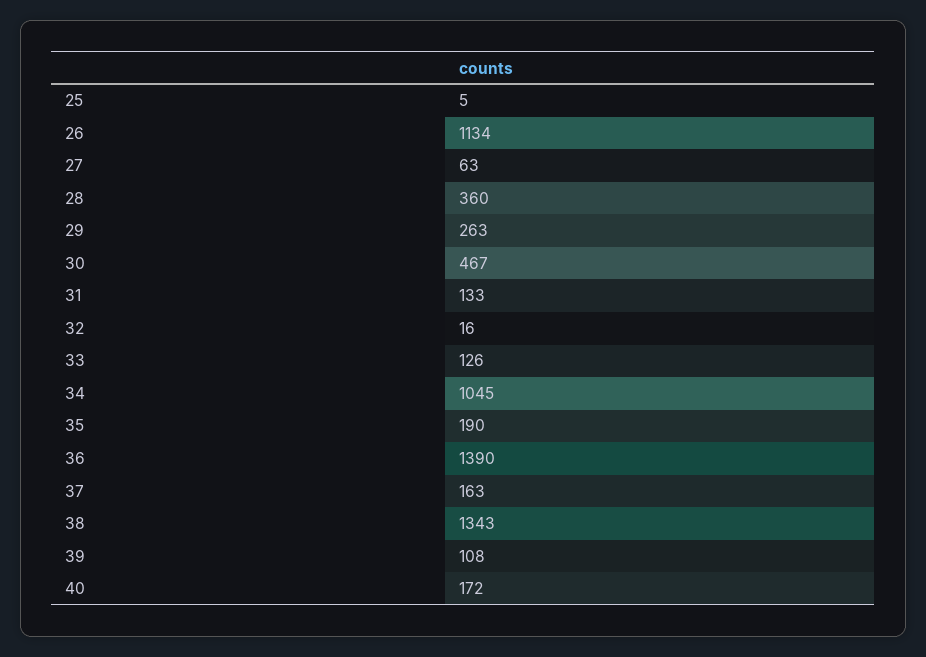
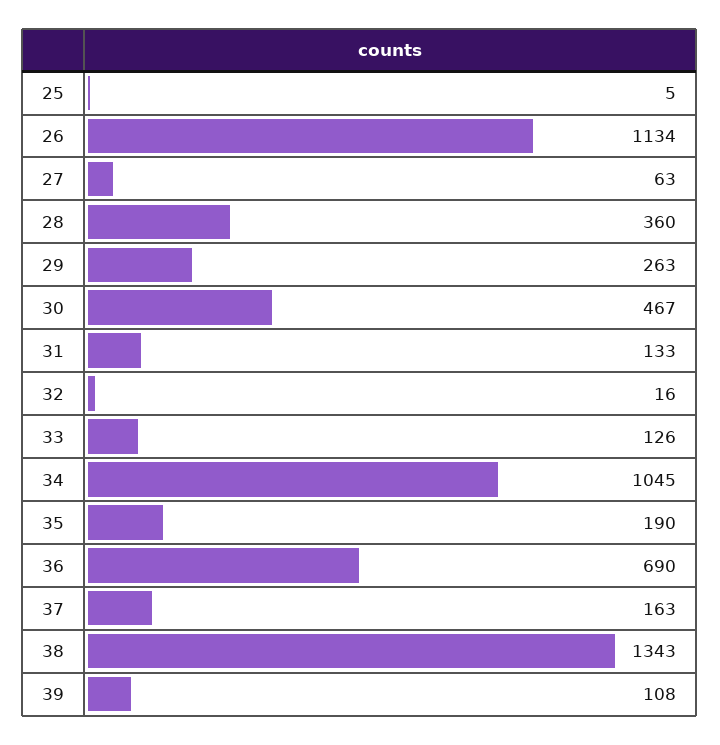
  {
    "25": 5,
    "26": 1134,
    "27": 63,
    "28": 360,
    "29": 263,
    "30": 467,
    "31": 133,
    "32": 16,
    "33": 126,
    "34": 1045,
    "35": 190,
-   "36": 1390,
+   "36": 690,
    "37": 163,
    "38": 1343,
-   "39": 108,
+   "39": 108
-   "40": 172
  }

